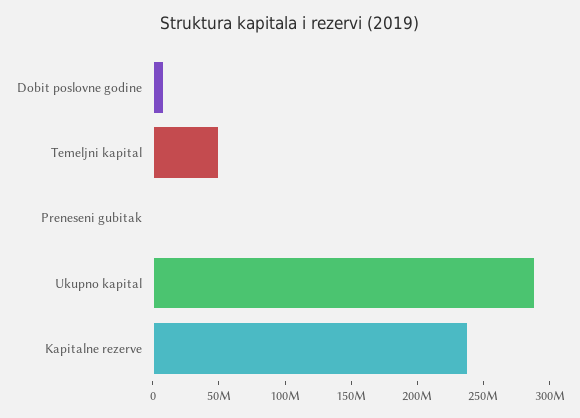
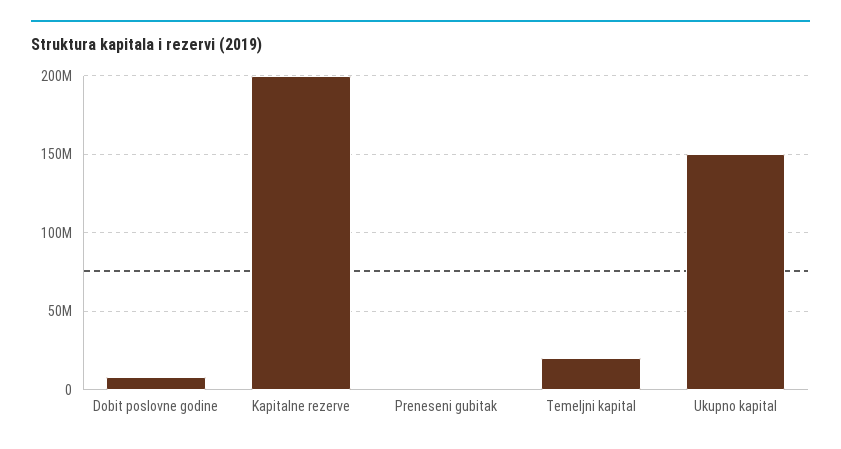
  {
    "Dobit poslovne godine": 10000000,
-   "Temeljni kapital": 50000000,
+   "Temeljni kapital": 20000000,
    "Preneseni gubitak": 0,
-   "Ukupno kapital": 290000000,
+   "Ukupno kapital": 150000000,
-   "Kapitalne rezerve": 240000000
+   "Kapitalne rezerve": 200000000
  }

